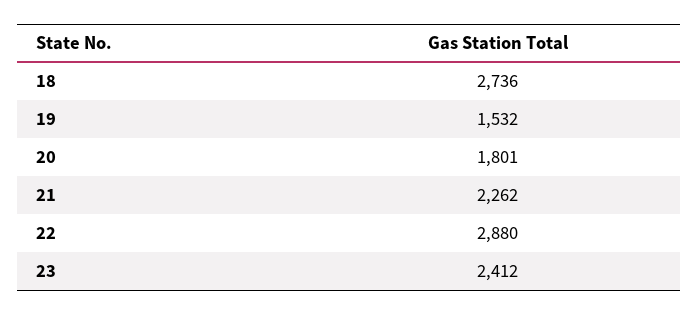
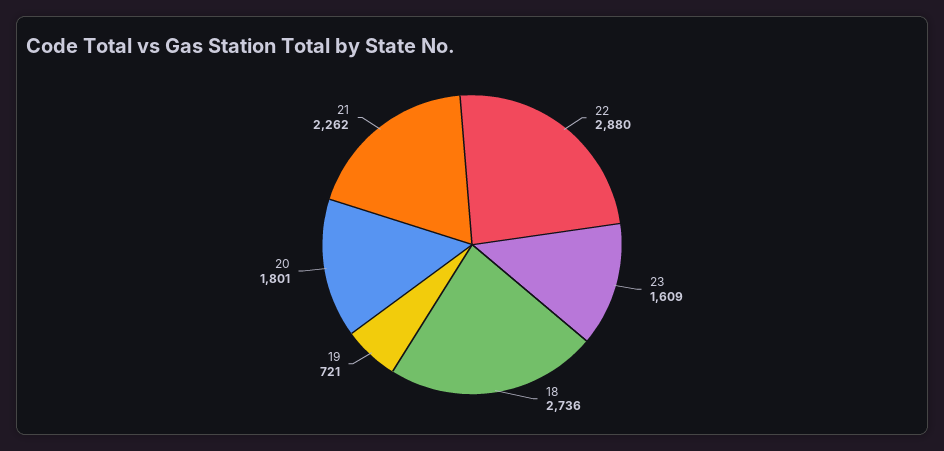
  {
    "18": 2736,
-   "19": 1532,
+   "19": 721,
    "20": 1801,
    "21": 2262,
    "22": 2880,
-   "23": 2412
+   "23": 1609
  }

